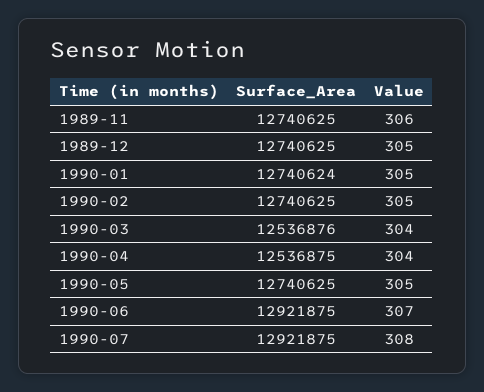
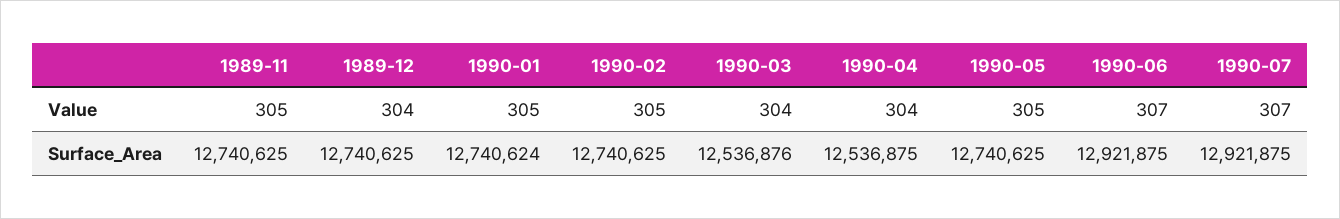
  {
    "Surface_Area": {
      "1989-11": 12740625,
      "1989-12": 12740625,
      "1990-01": 12740624,
      "1990-02": 12740625,
      "1990-03": 12536876,
      "1990-04": 12536875,
      "1990-05": 12740625,
      "1990-06": 12921875,
      "1990-07": 12921875
    },
    "Value": {
-     "1989-11": 306,
+     "1989-11": 305,
-     "1989-12": 305,
+     "1989-12": 304,
      "1990-01": 305,
      "1990-02": 305,
      "1990-03": 304,
      "1990-04": 304,
      "1990-05": 305,
      "1990-06": 307,
-     "1990-07": 308
+     "1990-07": 307
    }
  }

